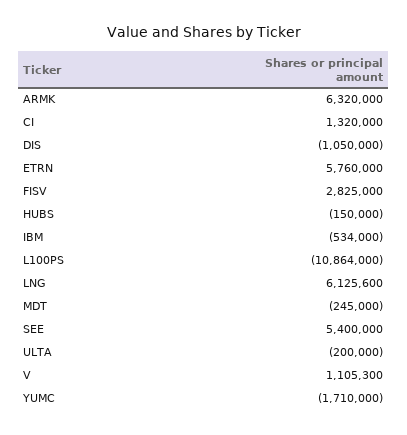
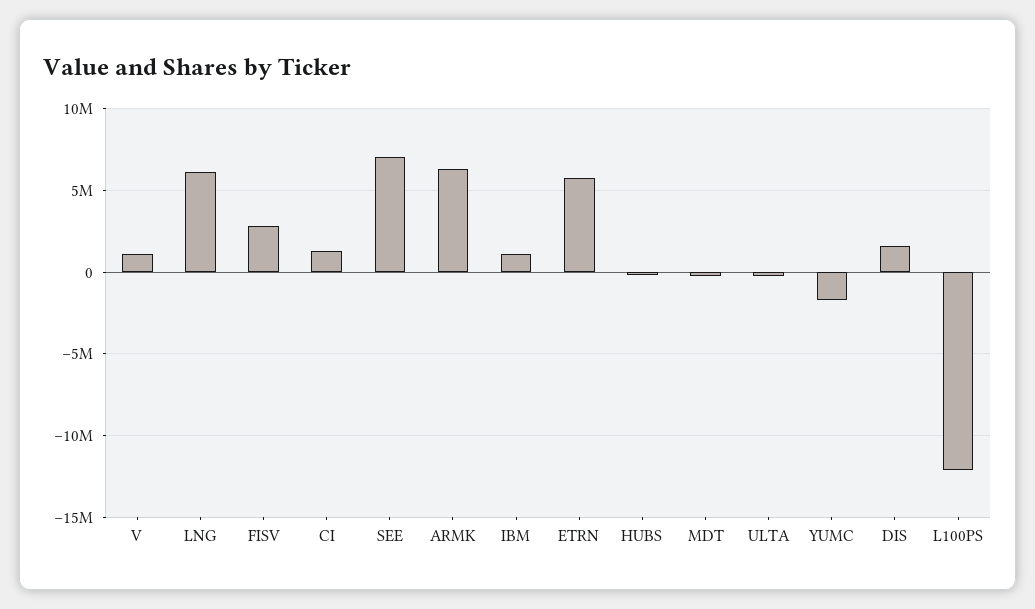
  {
    "ARMK": 6320000,
    "CI": 1320000,
-   "DIS": -1050000,
+   "DIS": 1500000,
    "ETRN": 5760000,
    "FISV": 2825000,
    "HUBS": -150000,
-   "IBM": -534000,
+   "IBM": 1000000,
-   "L100PS": -10864000,
+   "L100PS": -12000000,
    "LNG": 6125600,
    "MDT": -245000,
-   "SEE": 5400000,
+   "SEE": 7000000,
    "ULTA": -200000,
    "V": 1105300,
    "YUMC": -1710000
  }

